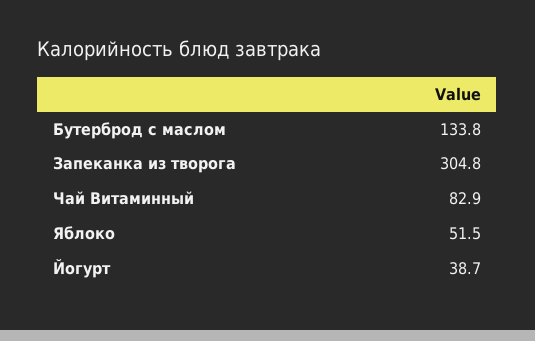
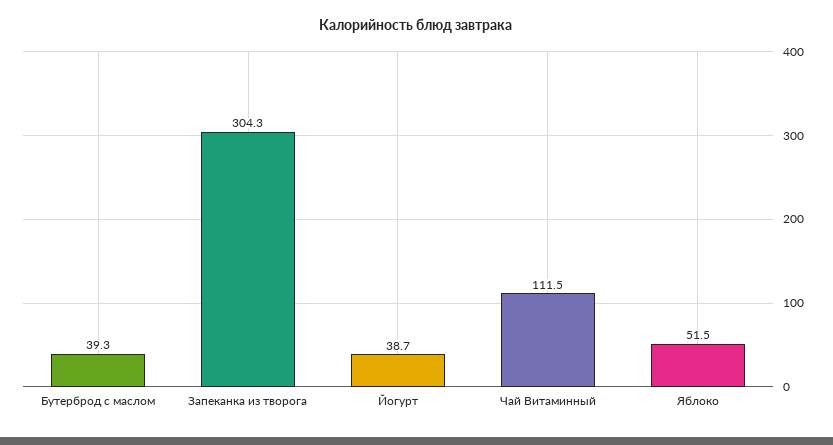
  {
-   "Бутерброд с маслом": 133.8,
+   "Бутерброд с маслом": 39.3,
-   "Запеканка из творога": 304.8,
+   "Запеканка из творога": 304.3,
-   "Чай Витаминный": 82.9,
+   "Чай Витаминный": 111.5,
    "Яблоко": 51.5,
    "Йогурт": 38.7
  }

